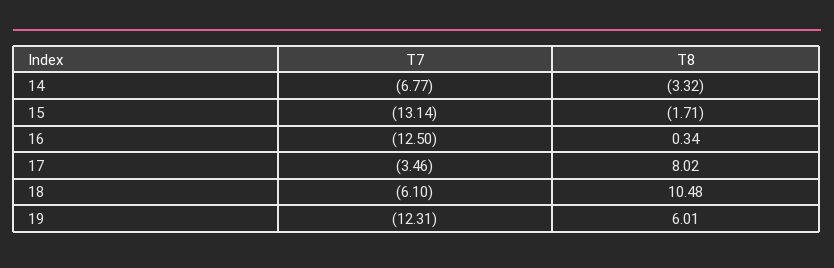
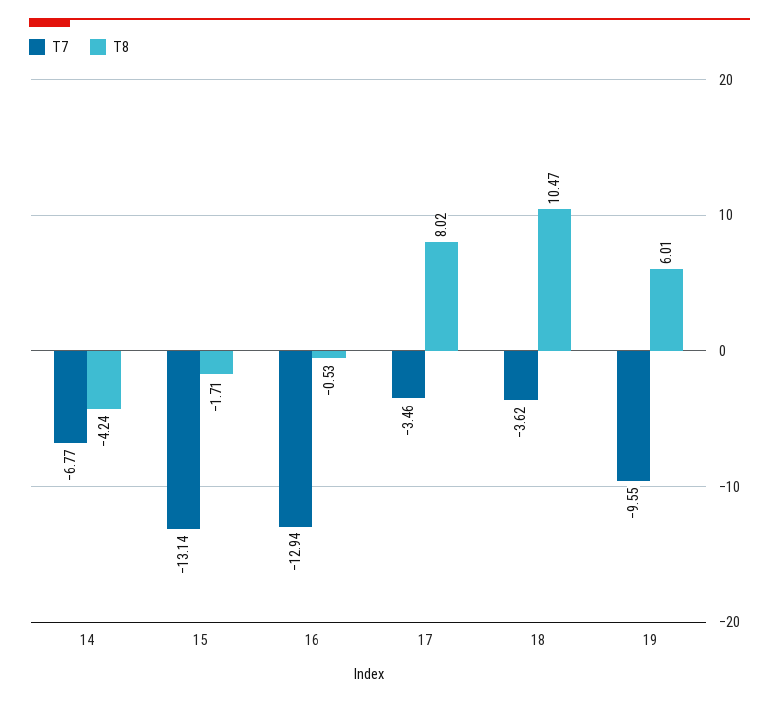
  {
    "T7": {
      "14": -6.77,
      "15": -13.14,
-     "16": -12.5,
+     "16": -12.94,
      "17": -3.46,
-     "18": -6.1,
+     "18": -3.62,
-     "19": -12.31
+     "19": -9.55
    },
    "T8": {
-     "14": -3.32,
+     "14": -4.24,
      "15": -1.71,
-     "16": 0.34,
+     "16": -0.53,
      "17": 8.02,
-     "18": 10.48,
+     "18": 10.47,
      "19": 6.01
    }
  }

